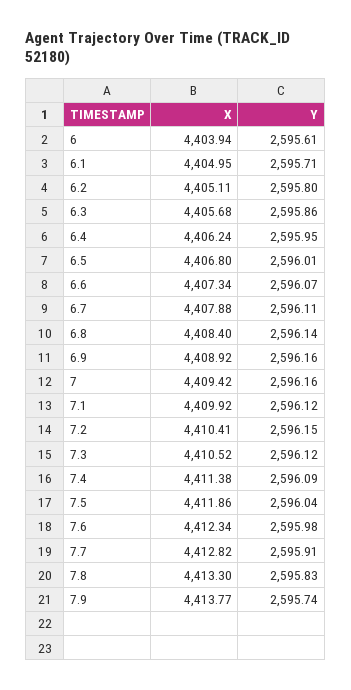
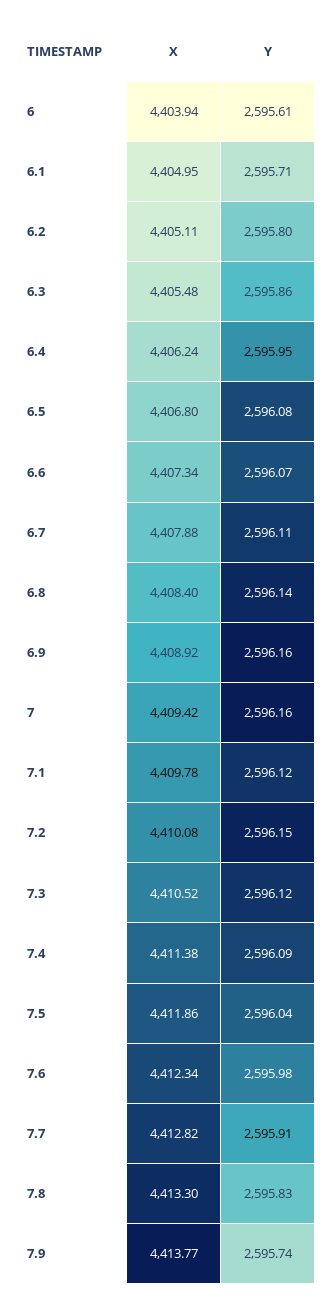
  {
    "X": {
      "6": 4403.94,
      "6.1": 4404.95,
      "6.2": 4405.11,
-     "6.3": 4405.68,
+     "6.3": 4405.48,
      "6.4": 4406.24,
      "6.5": 4406.8,
      "6.6": 4407.34,
      "6.7": 4407.88,
      "6.8": 4408.4,
      "6.9": 4408.92,
      "7": 4409.42,
-     "7.1": 4409.92,
+     "7.1": 4409.78,
-     "7.2": 4410.41,
+     "7.2": 4410.08,
      "7.3": 4410.52,
      "7.4": 4411.38,
      "7.5": 4411.86,
      "7.6": 4412.34,
      "7.7": 4412.82,
      "7.8": 4413.3,
      "7.9": 4413.77
    },
    "Y": {
      "6": 2595.61,
      "6.1": 2595.71,
      "6.2": 2595.8,
      "6.3": 2595.86,
      "6.4": 2595.95,
-     "6.5": 2596.01,
+     "6.5": 2596.08,
      "6.6": 2596.07,
      "6.7": 2596.11,
      "6.8": 2596.14,
      "6.9": 2596.16,
      "7": 2596.16,
      "7.1": 2596.12,
      "7.2": 2596.15,
      "7.3": 2596.12,
      "7.4": 2596.09,
      "7.5": 2596.04,
      "7.6": 2595.98,
      "7.7": 2595.91,
      "7.8": 2595.83,
      "7.9": 2595.74
    }
  }

